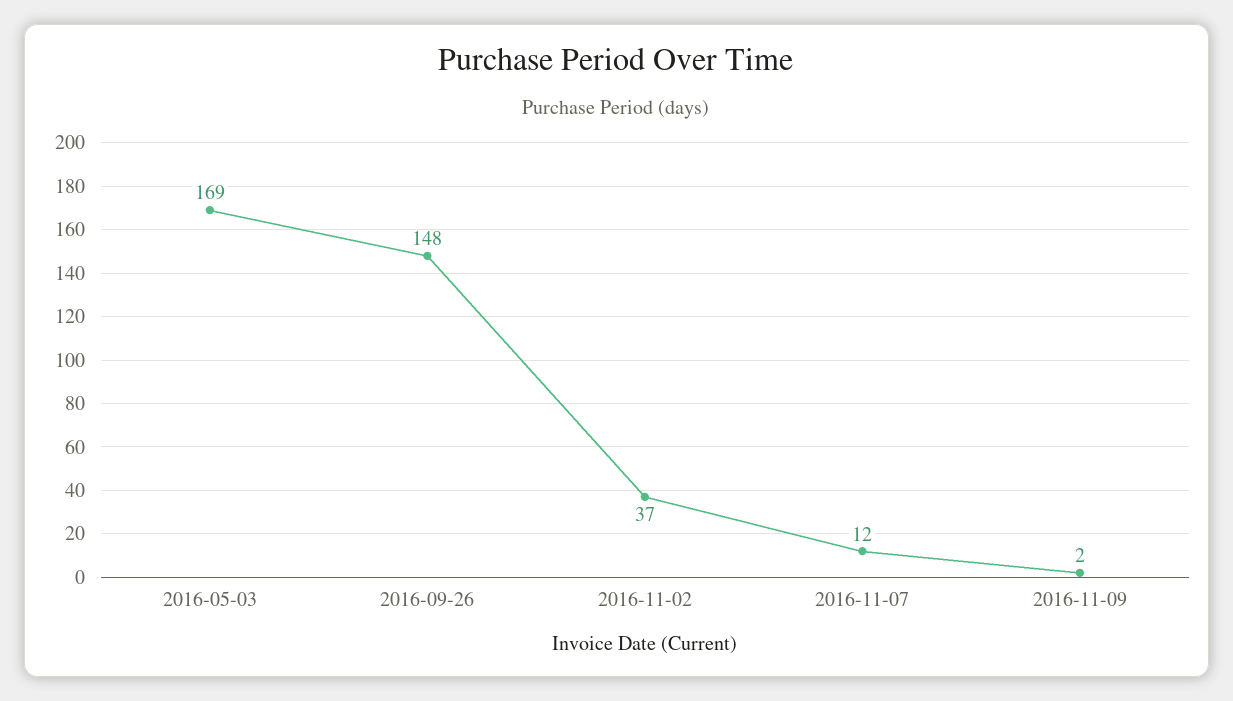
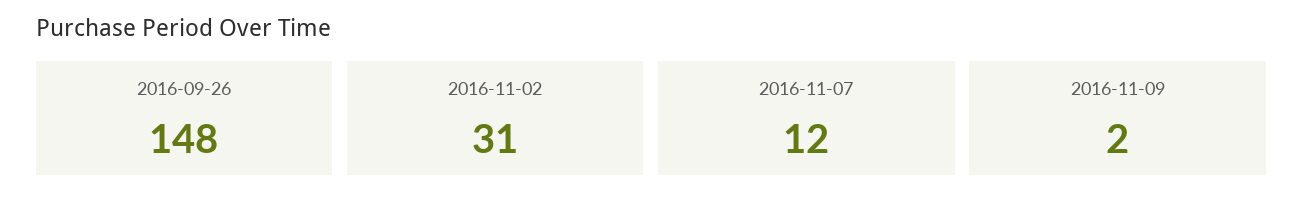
  {
-   "2016-05-03": 169,
    "2016-09-26": 148,
-   "2016-11-02": 37,
+   "2016-11-02": 31,
    "2016-11-07": 12,
    "2016-11-09": 2
  }

